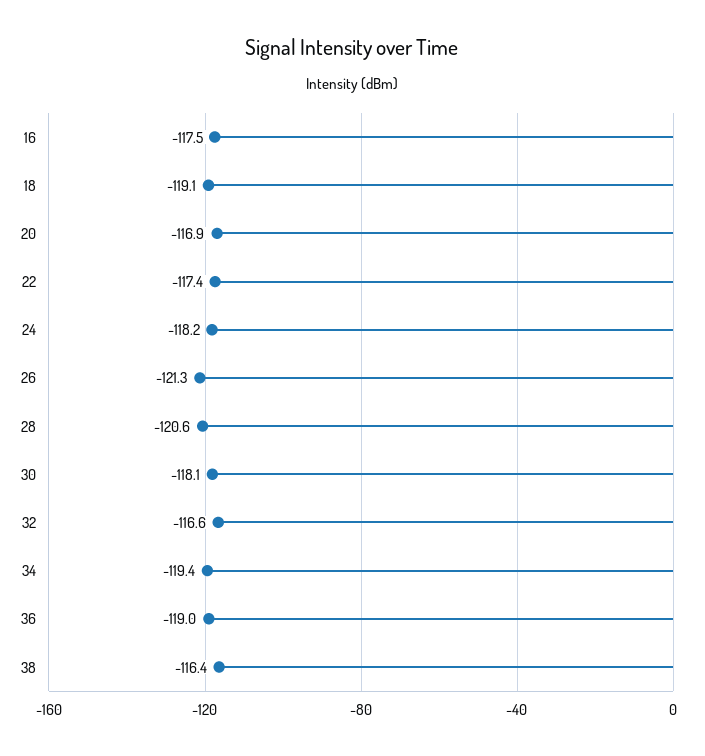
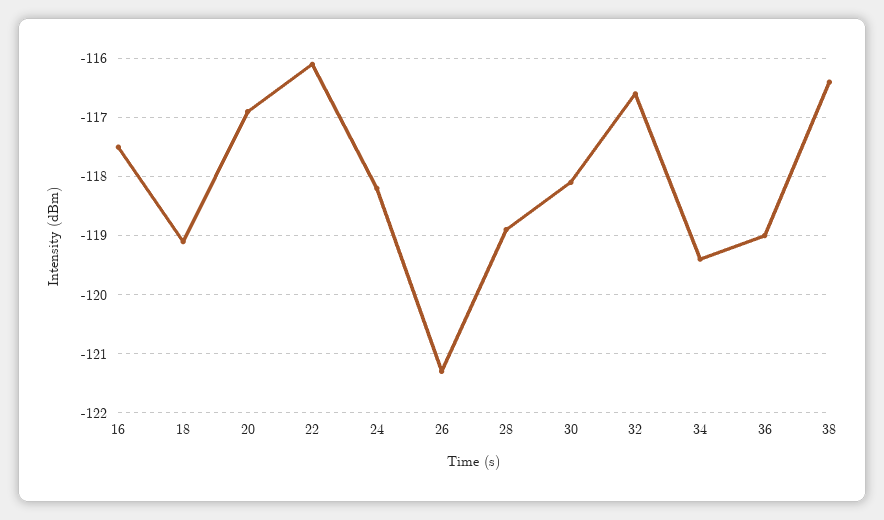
  {
    "16": -117.5,
    "18": -119.1,
    "20": -116.9,
-   "22": -117.4,
+   "22": -116,
    "24": -118.2,
    "26": -121.3,
-   "28": -120.6,
+   "28": -119,
    "30": -118.1,
    "32": -116.6,
    "34": -119.4,
    "36": -119,
    "38": -116.4
  }

